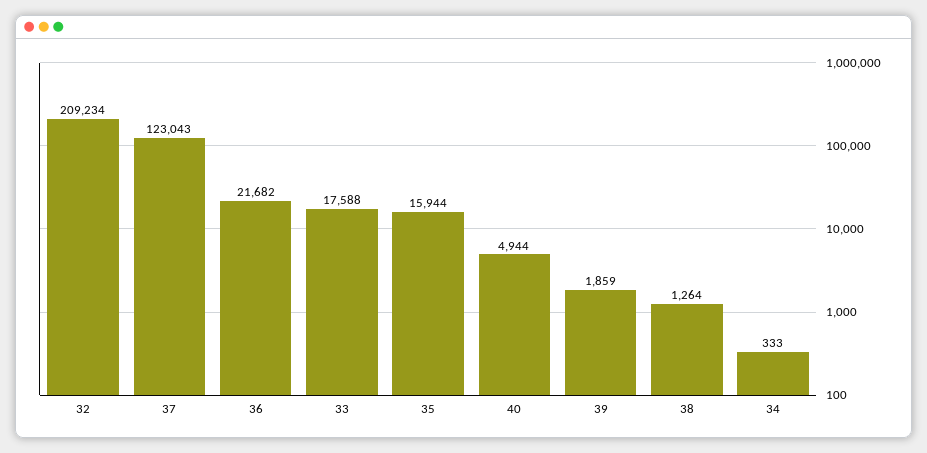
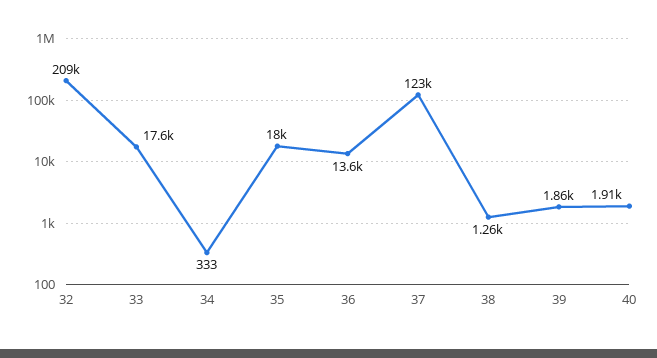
  {
    "32": 209234,
    "37": 123043,
-   "36": 21682,
+   "36": 13600,
    "33": 17588,
-   "35": 15944,
+   "35": 18000,
-   "40": 4944,
+   "40": 1910,
    "39": 1859,
    "38": 1264,
    "34": 333
  }

